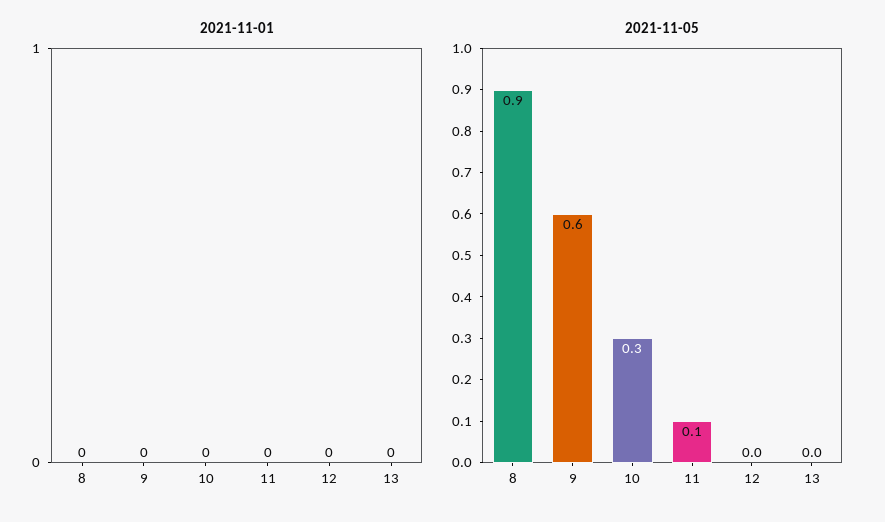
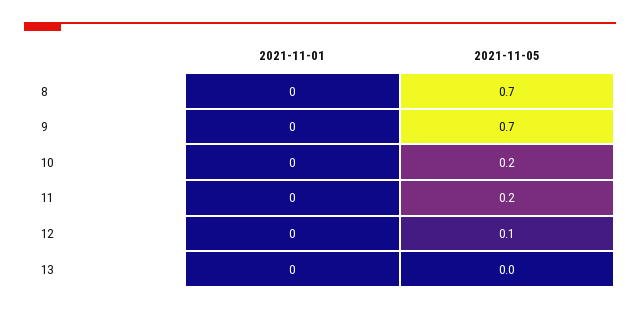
  {
    "2021-11-01": {
      "8": 0,
      "9": 0,
      "10": 0,
      "11": 0,
      "12": 0,
      "13": 0
    },
    "2021-11-05": {
-     "8": 0.9,
+     "8": 0.7,
-     "9": 0.6,
+     "9": 0.7,
-     "10": 0.3,
+     "10": 0.2,
-     "11": 0.1,
+     "11": 0.2,
-     "12": 0,
+     "12": 0.1,
      "13": 0
    }
  }

